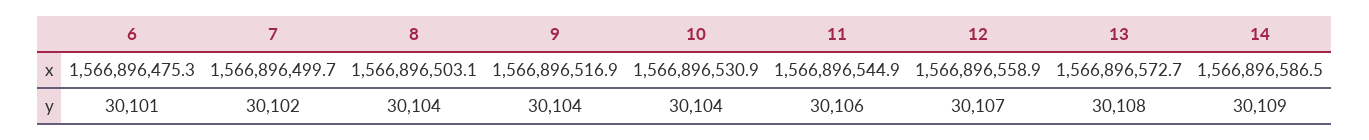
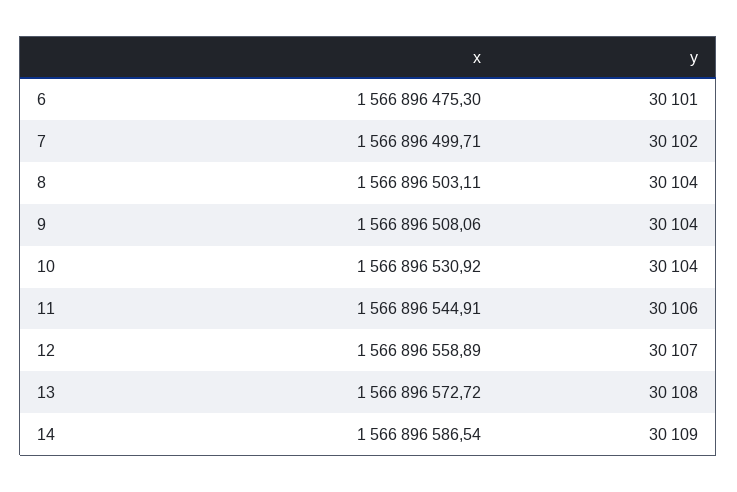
  {
    "6": {
      "x": 1566896475.3,
      "y": 30101
    },
    "7": {
      "x": 1566896499.71,
      "y": 30102
    },
    "8": {
      "x": 1566896503.11,
      "y": 30104
    },
    "9": {
-     "x": 1566896516.9,
+     "x": 1566896508.06,
      "y": 30104
    },
    "10": {
      "x": 1566896530.92,
      "y": 30104
    },
    "11": {
      "x": 1566896544.91,
      "y": 30106
    },
    "12": {
      "x": 1566896558.89,
      "y": 30107
    },
    "13": {
      "x": 1566896572.72,
      "y": 30108
    },
    "14": {
      "x": 1566896586.54,
      "y": 30109
    }
  }

